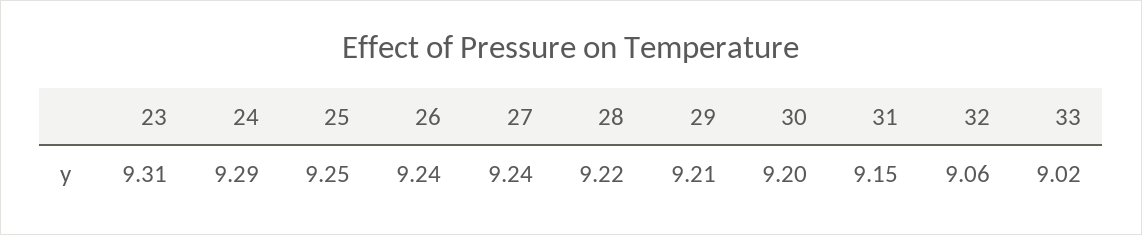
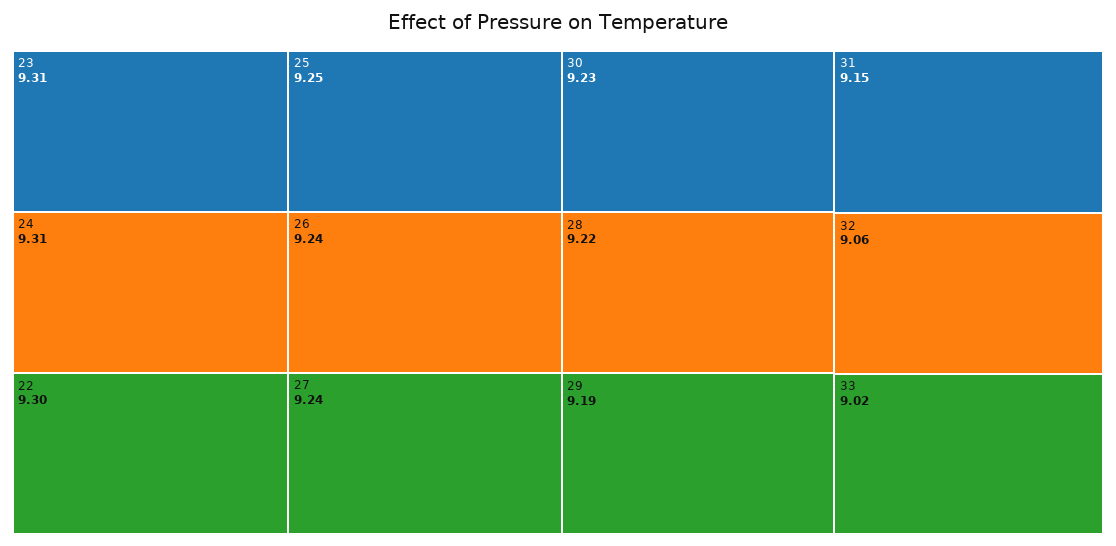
  {
    "23": 9.31,
-   "24": 9.29,
+   "24": 9.31,
    "25": 9.25,
    "26": 9.24,
    "27": 9.24,
    "28": 9.22,
-   "29": 9.21,
+   "29": 9.19,
-   "30": 9.2,
+   "30": 9.23,
    "31": 9.15,
    "32": 9.06,
-   "33": 9.02
+   "33": 9.02,
+   "22": 9.3
  }

